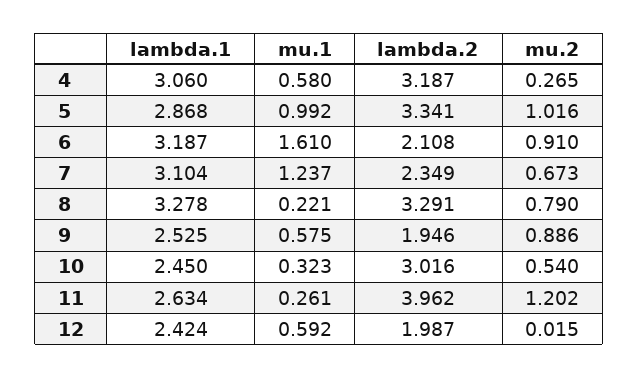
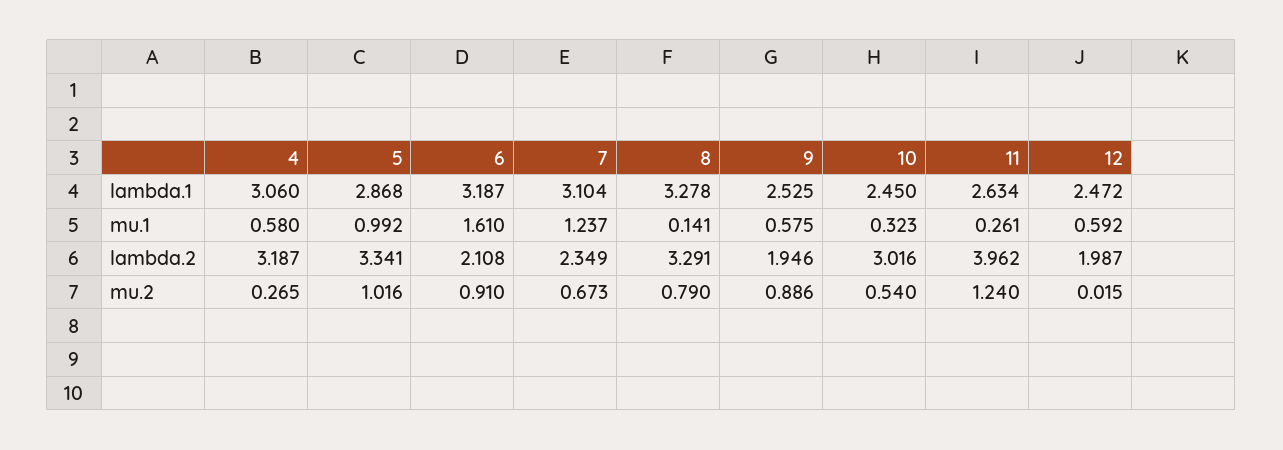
  {
    "lambda.1": {
      "4": 3.06,
      "5": 2.868,
      "6": 3.187,
      "7": 3.104,
      "8": 3.278,
      "9": 2.525,
      "10": 2.45,
      "11": 2.634,
-     "12": 2.424
+     "12": 2.472
    },
    "mu.1": {
      "4": 0.58,
      "5": 0.992,
      "6": 1.61,
      "7": 1.237,
-     "8": 0.221,
+     "8": 0.141,
      "9": 0.575,
      "10": 0.323,
      "11": 0.261,
      "12": 0.592
    },
    "lambda.2": {
      "4": 3.187,
      "5": 3.341,
      "6": 2.108,
      "7": 2.349,
      "8": 3.291,
      "9": 1.946,
      "10": 3.016,
      "11": 3.962,
      "12": 1.987
    },
    "mu.2": {
      "4": 0.265,
      "5": 1.016,
      "6": 0.91,
      "7": 0.673,
      "8": 0.79,
      "9": 0.886,
      "10": 0.54,
-     "11": 1.202,
+     "11": 1.24,
      "12": 0.015
    }
  }

